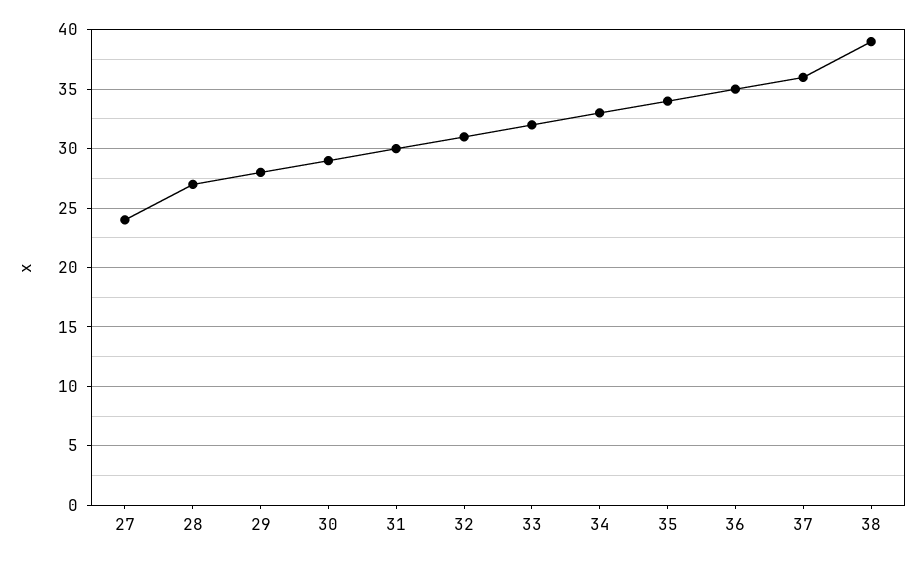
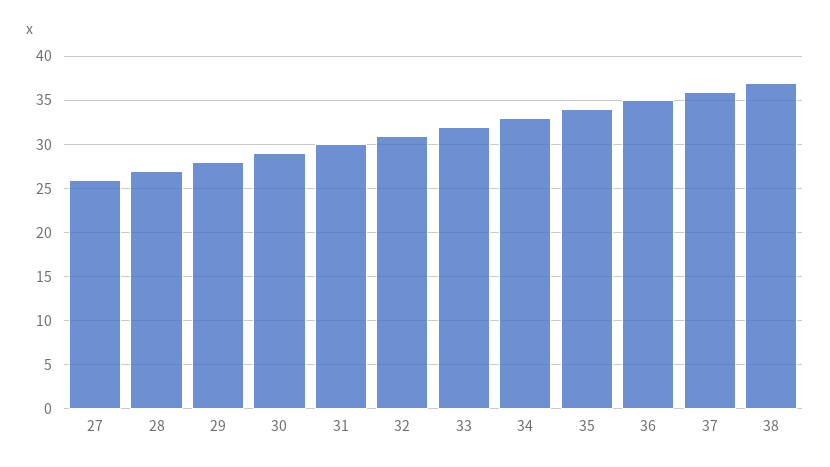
  {
-   "27": 24,
+   "27": 26,
    "28": 27,
    "29": 28,
    "30": 29,
    "31": 30,
    "32": 31,
    "33": 32,
    "34": 33,
    "35": 34,
    "36": 35,
    "37": 36,
-   "38": 39
+   "38": 37
  }

